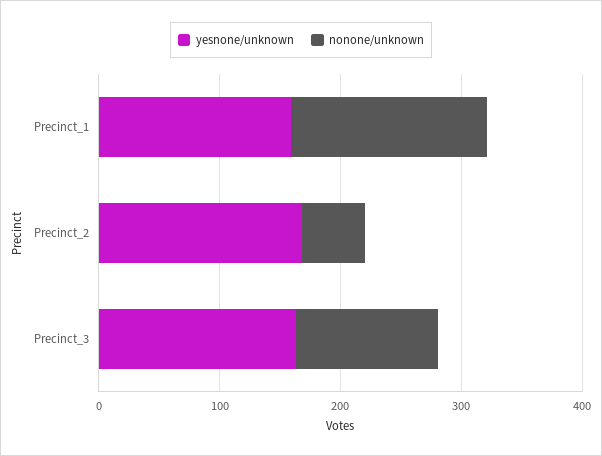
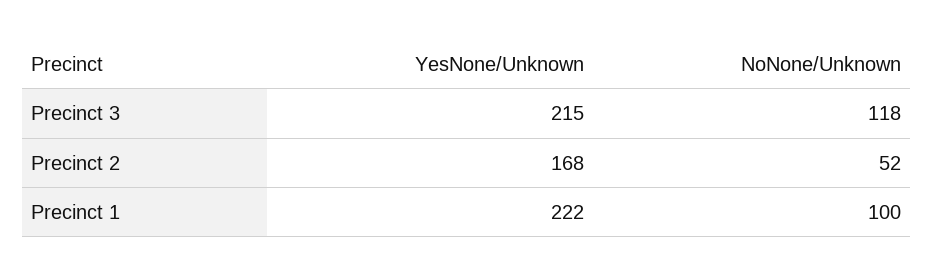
  {
    "yesnone/unknown": {
-     "Precinct_1": 160,
+     "Precinct_1": 222,
      "Precinct_2": 168,
-     "Precinct_3": 160
+     "Precinct_3": 215
    },
    "nonone/unknown": {
-     "Precinct_1": 160,
+     "Precinct_1": 100,
      "Precinct_2": 52,
      "Precinct_3": 118
    }
  }

